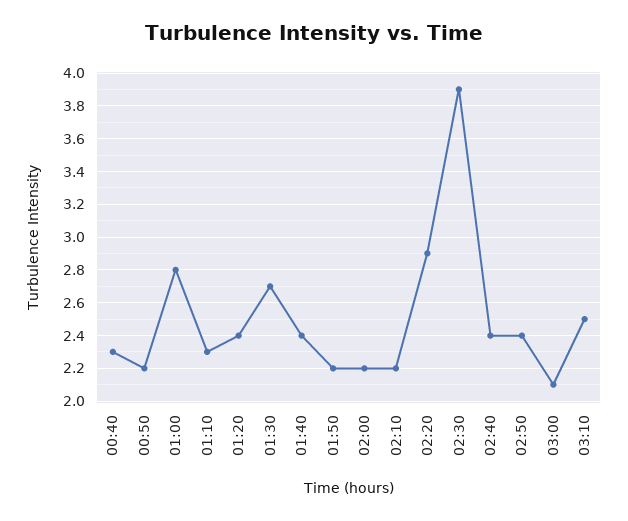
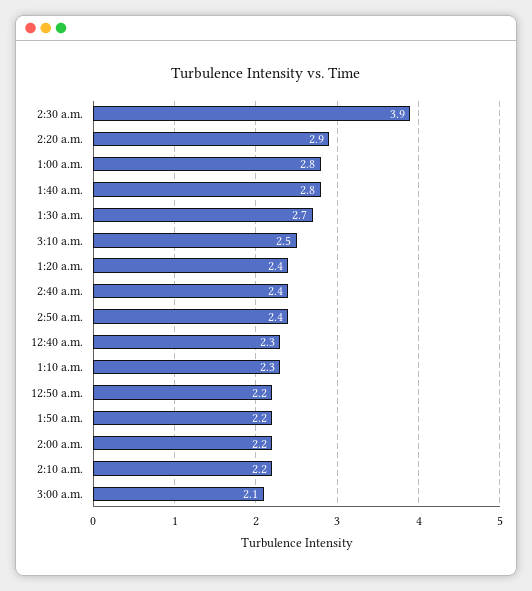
  {
    "00:40": 2.3,
    "00:50": 2.2,
    "01:00": 2.8,
    "01:10": 2.3,
    "01:20": 2.4,
    "01:30": 2.7,
-   "01:40": 2.4,
+   "01:40": 2.8,
    "01:50": 2.2,
    "02:00": 2.2,
    "02:10": 2.2,
    "02:20": 2.9,
    "02:30": 3.9,
    "02:40": 2.4,
    "02:50": 2.4,
    "03:00": 2.1,
    "03:10": 2.5
  }

